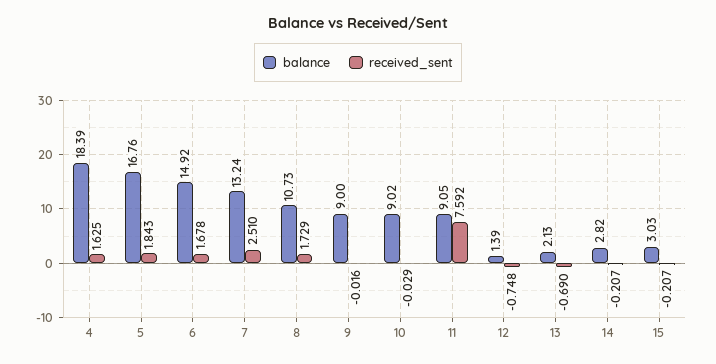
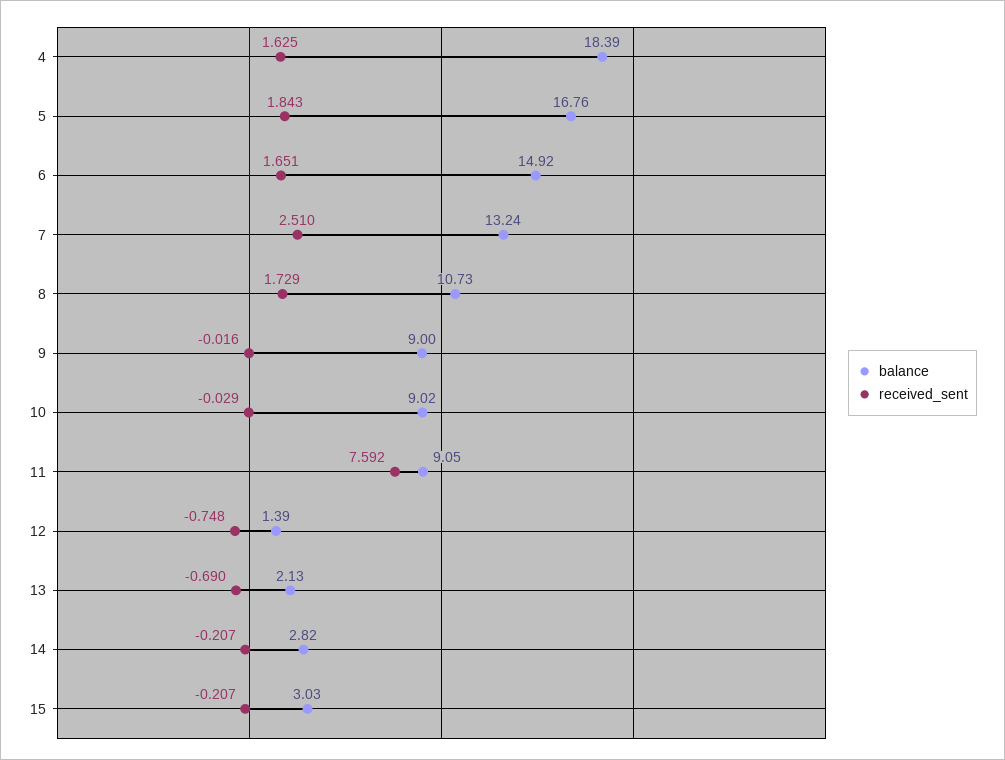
  {
    "balance": {
      "4": 18.39,
      "5": 16.76,
      "6": 14.92,
      "7": 13.24,
      "8": 10.73,
      "9": 9,
      "10": 9.02,
      "11": 9.05,
      "12": 1.39,
      "13": 2.13,
      "14": 2.82,
      "15": 3.03
    },
    "received_sent": {
      "4": 1.625,
      "5": 1.843,
-     "6": 1.678,
+     "6": 1.651,
      "7": 2.51,
      "8": 1.729,
      "9": -0.016,
      "10": -0.029,
      "11": 7.592,
      "12": -0.748,
      "13": -0.69,
      "14": -0.207,
      "15": -0.207
    }
  }

